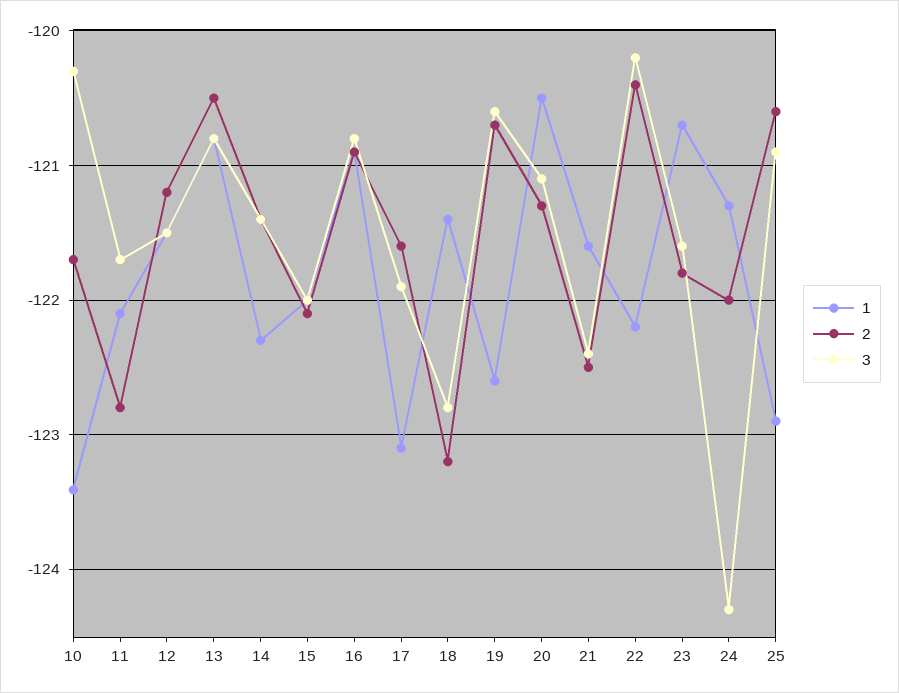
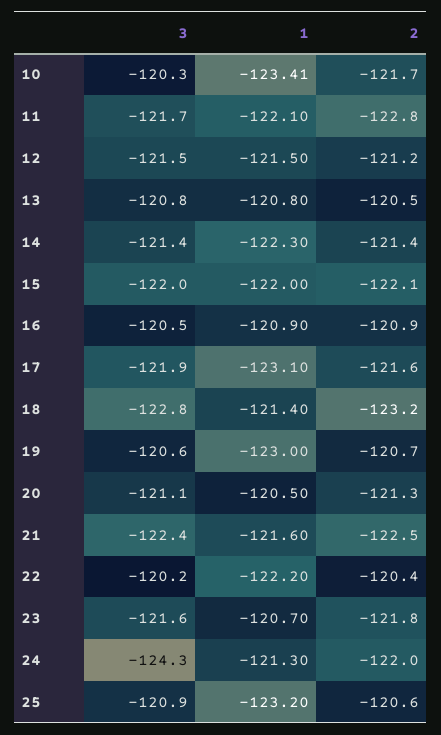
  {
    "1": {
      "10": -123.41,
      "11": -122.1,
      "12": -121.5,
      "13": -120.8,
      "14": -122.3,
      "15": -122,
      "16": -120.9,
      "17": -123.1,
      "18": -121.4,
-     "19": -122.6,
+     "19": -123,
      "20": -120.5,
      "21": -121.6,
      "22": -122.2,
      "23": -120.7,
      "24": -121.3,
-     "25": -122.9
+     "25": -123.2
    },
    "2": {
      "10": -121.7,
      "11": -122.8,
      "12": -121.2,
      "13": -120.5,
      "14": -121.4,
      "15": -122.1,
      "16": -120.9,
      "17": -121.6,
      "18": -123.2,
      "19": -120.7,
      "20": -121.3,
      "21": -122.5,
      "22": -120.4,
      "23": -121.8,
      "24": -122,
      "25": -120.6
    },
    "3": {
      "10": -120.3,
      "11": -121.7,
      "12": -121.5,
      "13": -120.8,
      "14": -121.4,
      "15": -122,
-     "16": -120.8,
+     "16": -120.5,
      "17": -121.9,
      "18": -122.8,
      "19": -120.6,
      "20": -121.1,
      "21": -122.4,
      "22": -120.2,
      "23": -121.6,
      "24": -124.3,
      "25": -120.9
    }
  }

